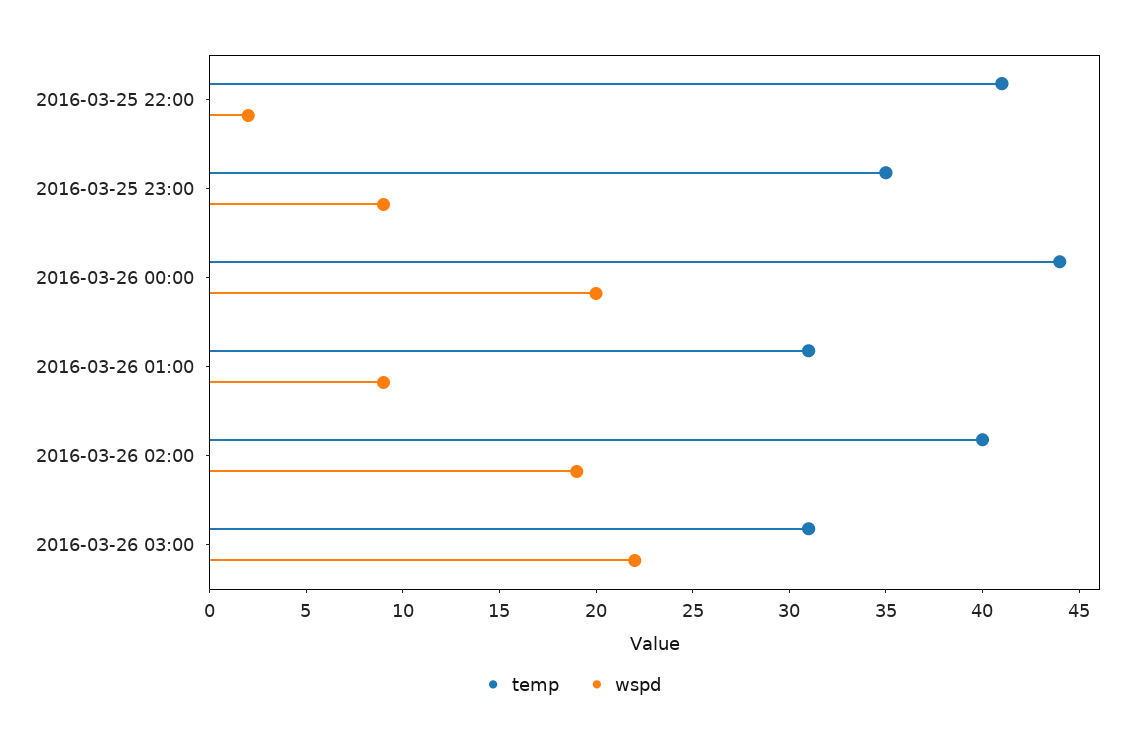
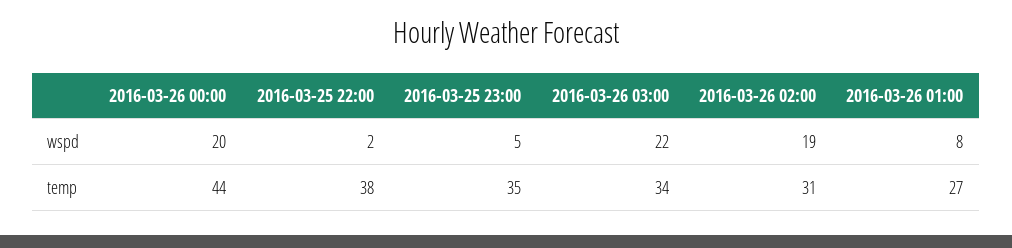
  {
    "temp": {
-     "2016-03-25 22:00": 41,
+     "2016-03-25 22:00": 38,
      "2016-03-25 23:00": 35,
      "2016-03-26 00:00": 44,
-     "2016-03-26 01:00": 31,
+     "2016-03-26 01:00": 27,
-     "2016-03-26 02:00": 40,
+     "2016-03-26 02:00": 31,
-     "2016-03-26 03:00": 31
+     "2016-03-26 03:00": 34
    },
    "wspd": {
      "2016-03-25 22:00": 2,
-     "2016-03-25 23:00": 9,
+     "2016-03-25 23:00": 5,
      "2016-03-26 00:00": 20,
-     "2016-03-26 01:00": 9,
+     "2016-03-26 01:00": 8,
      "2016-03-26 02:00": 19,
      "2016-03-26 03:00": 22
    }
  }

